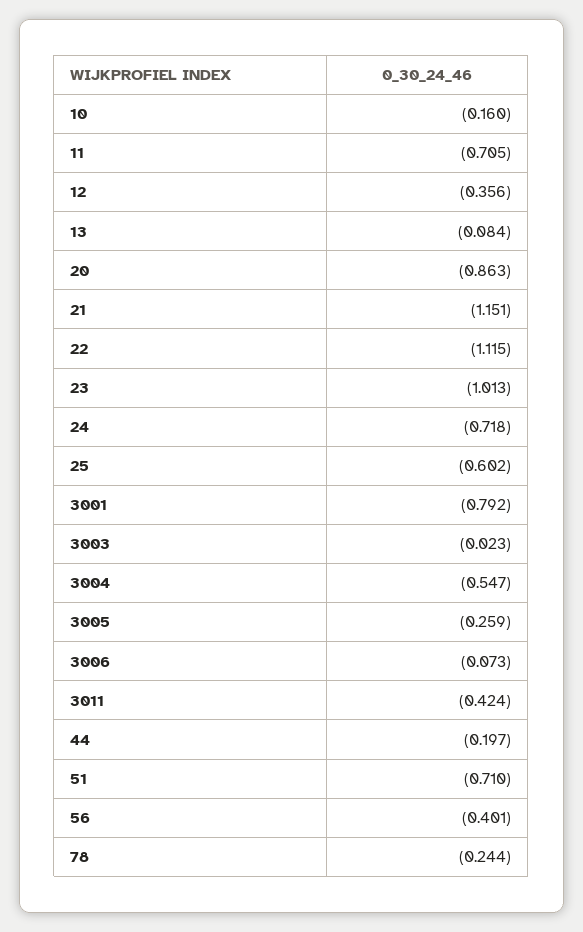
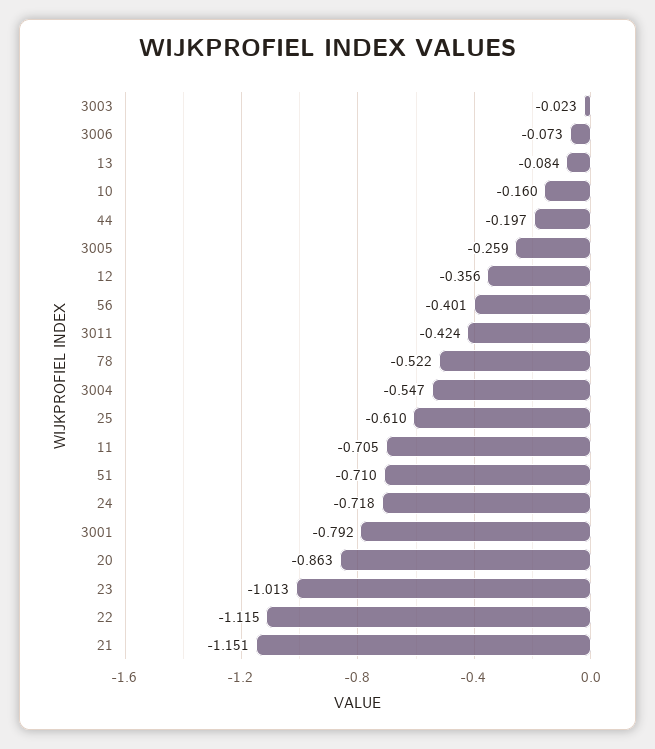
  {
    "10": -0.16,
    "11": -0.705,
    "12": -0.356,
    "13": -0.084,
    "20": -0.863,
    "21": -1.151,
    "22": -1.115,
    "23": -1.013,
    "24": -0.718,
-   "25": -0.602,
+   "25": -0.61,
    "3001": -0.792,
    "3003": -0.023,
    "3004": -0.547,
    "3005": -0.259,
    "3006": -0.073,
    "3011": -0.424,
    "44": -0.197,
    "51": -0.71,
    "56": -0.401,
-   "78": -0.244
+   "78": -0.522
  }

